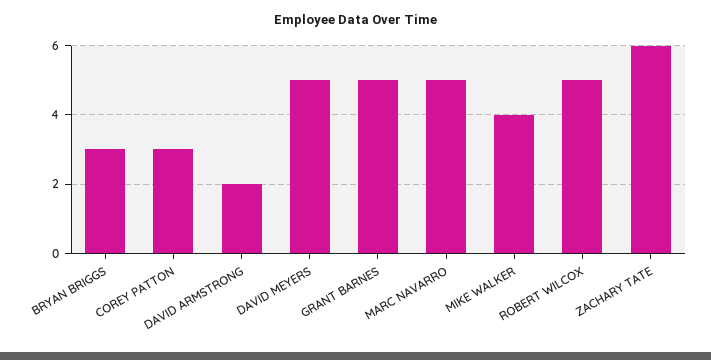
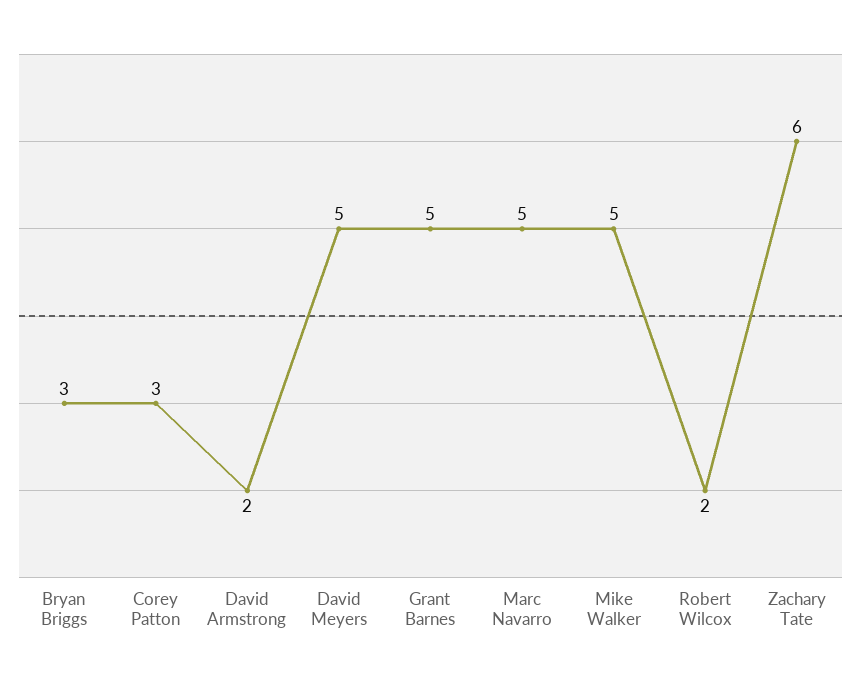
  {
    "BRYAN BRIGGS": 3,
    "COREY PATTON": 3,
    "DAVID ARMSTRONG": 2,
    "DAVID MEYERS": 5,
    "GRANT BARNES": 5,
    "MARC NAVARRO": 5,
-   "MIKE WALKER": 4,
+   "MIKE WALKER": 5,
-   "ROBERT WILCOX": 5,
+   "ROBERT WILCOX": 2,
    "ZACHARY TATE": 6
  }

